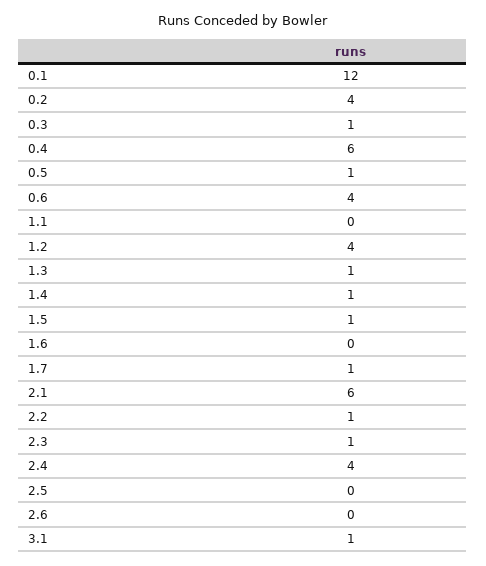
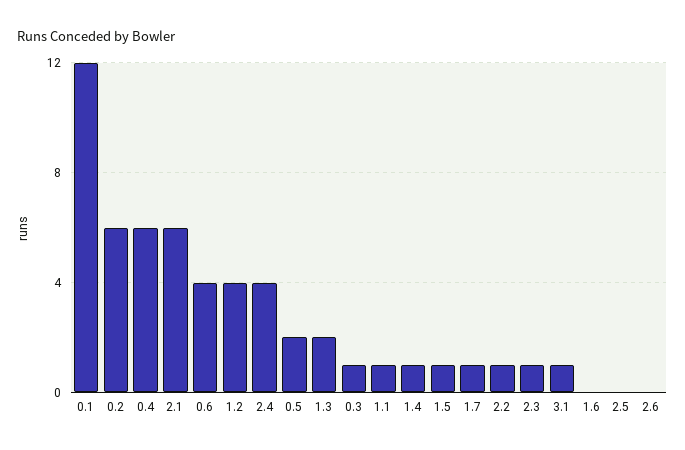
  {
    "0.1": 12,
-   "0.2": 4,
+   "0.2": 6,
    "0.3": 1,
    "0.4": 6,
-   "0.5": 1,
+   "0.5": 2,
    "0.6": 4,
-   "1.1": 0,
+   "1.1": 1,
    "1.2": 4,
-   "1.3": 1,
+   "1.3": 2,
    "1.4": 1,
    "1.5": 1,
    "1.6": 0,
    "1.7": 1,
    "2.1": 6,
    "2.2": 1,
    "2.3": 1,
    "2.4": 4,
    "2.5": 0,
    "2.6": 0,
    "3.1": 1
  }

